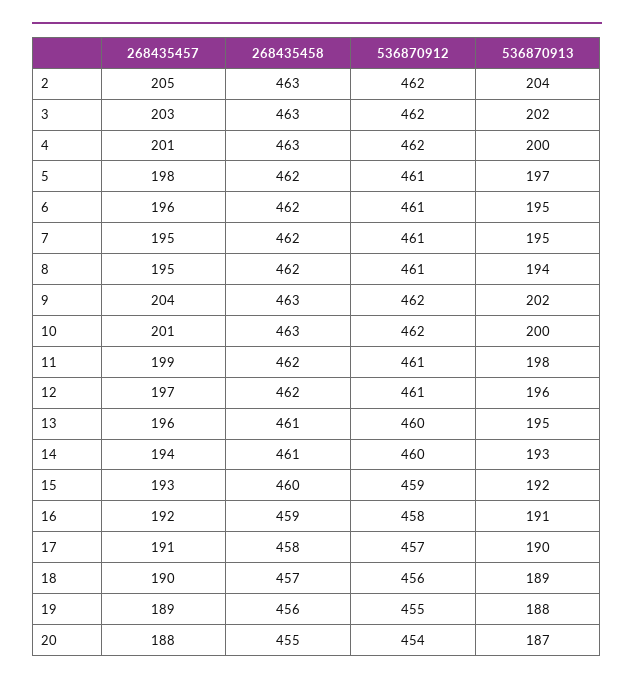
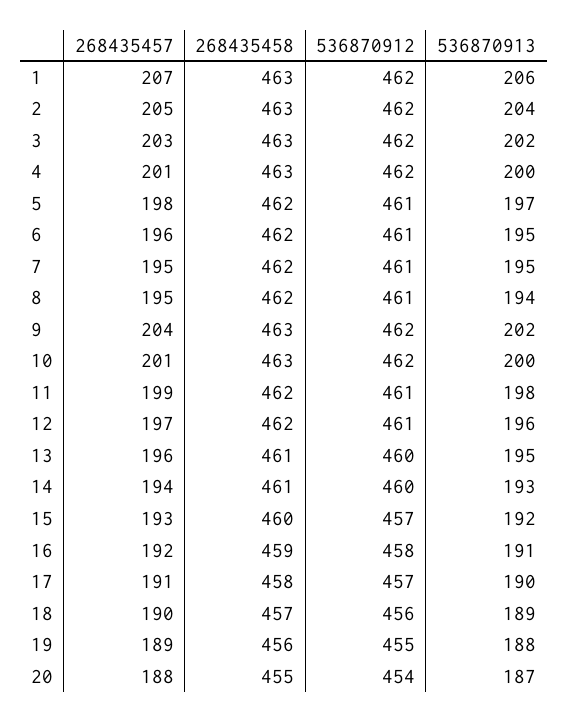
  {
    "268435457": {
      "2": 205,
      "3": 203,
      "4": 201,
      "5": 198,
      "6": 196,
      "7": 195,
      "8": 195,
      "9": 204,
      "10": 201,
      "11": 199,
      "12": 197,
      "13": 196,
      "14": 194,
      "15": 193,
      "16": 192,
      "17": 191,
      "18": 190,
      "19": 189,
-     "20": 188
+     "20": 188,
+     "1": 207
    },
    "268435458": {
      "2": 463,
      "3": 463,
      "4": 463,
      "5": 462,
      "6": 462,
      "7": 462,
      "8": 462,
      "9": 463,
      "10": 463,
      "11": 462,
      "12": 462,
      "13": 461,
      "14": 461,
      "15": 460,
      "16": 459,
      "17": 458,
      "18": 457,
      "19": 456,
-     "20": 455
+     "20": 455,
+     "1": 463
    },
    "536870912": {
      "2": 462,
      "3": 462,
      "4": 462,
      "5": 461,
      "6": 461,
      "7": 461,
      "8": 461,
      "9": 462,
      "10": 462,
      "11": 461,
      "12": 461,
      "13": 460,
      "14": 460,
-     "15": 459,
+     "15": 457,
      "16": 458,
      "17": 457,
      "18": 456,
      "19": 455,
-     "20": 454
+     "20": 454,
+     "1": 462
    },
    "536870913": {
      "2": 204,
      "3": 202,
      "4": 200,
      "5": 197,
      "6": 195,
      "7": 195,
      "8": 194,
      "9": 202,
      "10": 200,
      "11": 198,
      "12": 196,
      "13": 195,
      "14": 193,
      "15": 192,
      "16": 191,
      "17": 190,
      "18": 189,
      "19": 188,
-     "20": 187
+     "20": 187,
+     "1": 206
    }
  }

